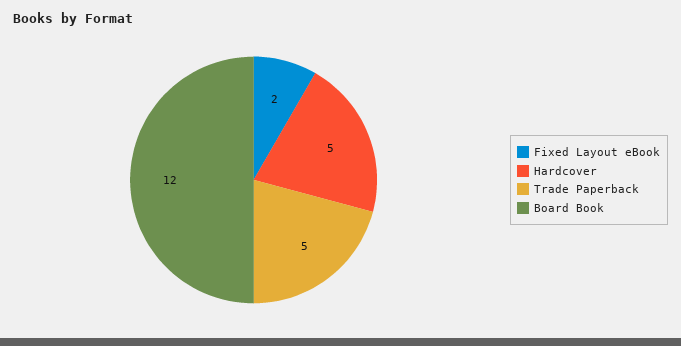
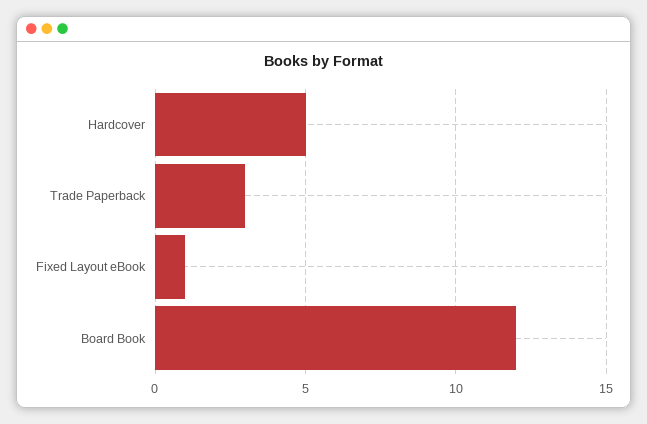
  {
-   "Fixed Layout eBook": 2,
+   "Fixed Layout eBook": 1,
    "Hardcover": 5,
-   "Trade Paperback": 5,
+   "Trade Paperback": 3,
    "Board Book": 12
  }

